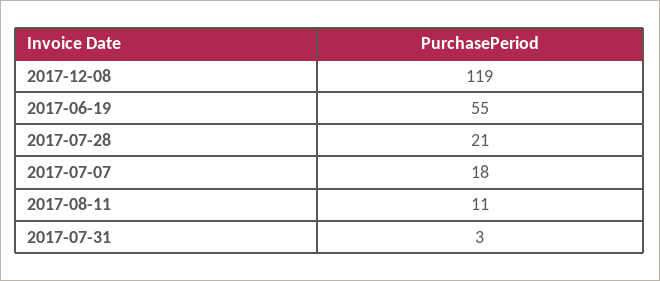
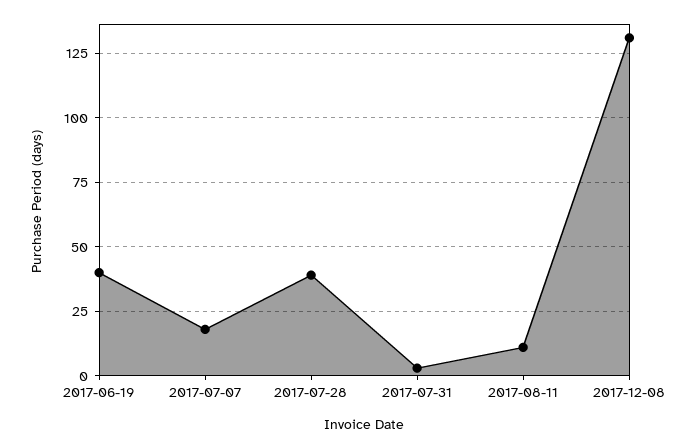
  {
-   "2017-12-08": 119,
+   "2017-12-08": 130,
-   "2017-06-19": 55,
+   "2017-06-19": 40,
-   "2017-07-28": 21,
+   "2017-07-28": 40,
    "2017-07-07": 18,
    "2017-08-11": 11,
    "2017-07-31": 3
  }

